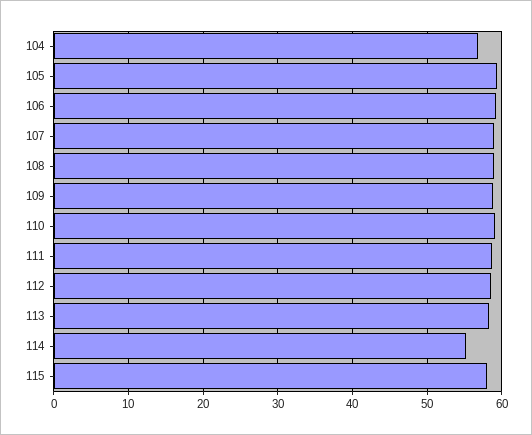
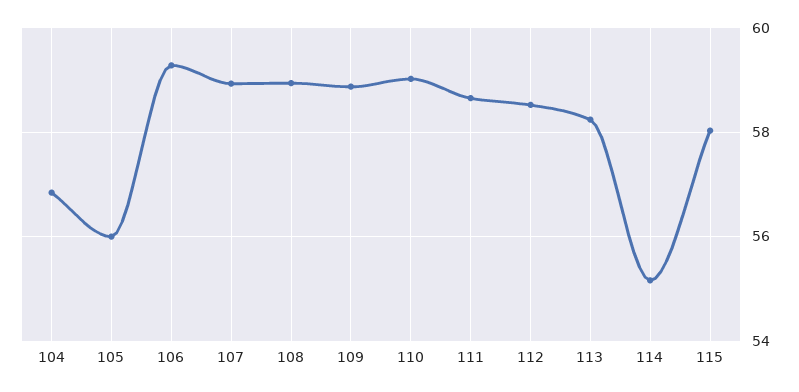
  {
    "104": 56.8,
-   "105": 59,
+   "105": 56,
    "106": 59.2,
    "107": 59,
    "108": 59,
    "109": 58.8,
    "110": 59,
    "111": 58.6,
    "112": 58.6,
    "113": 58.2,
    "114": 55.2,
    "115": 58
  }

